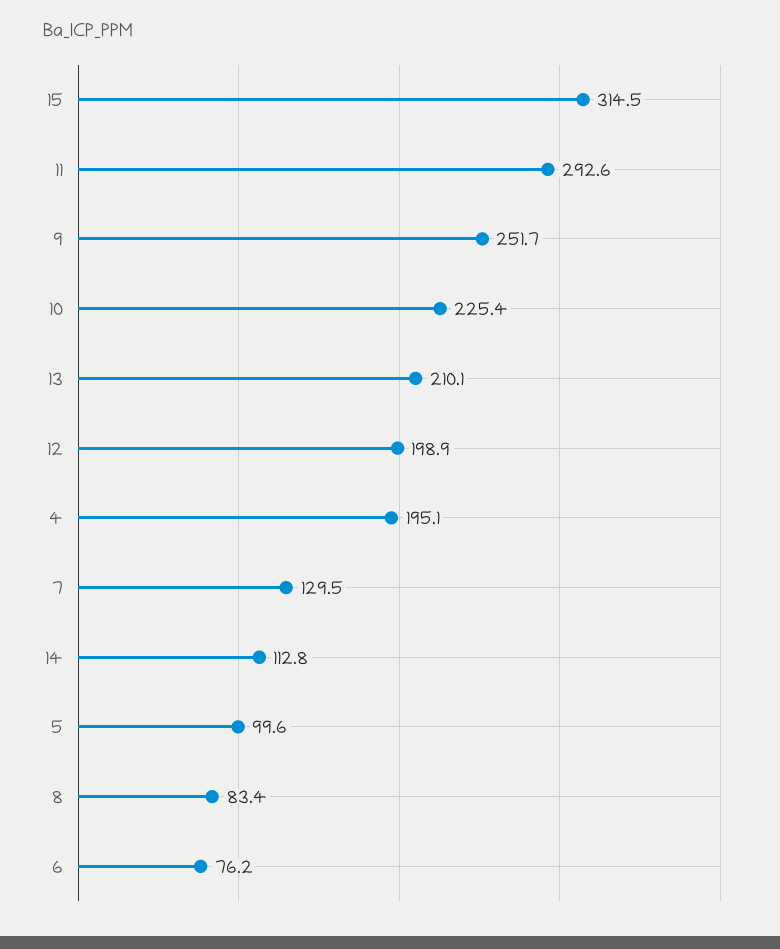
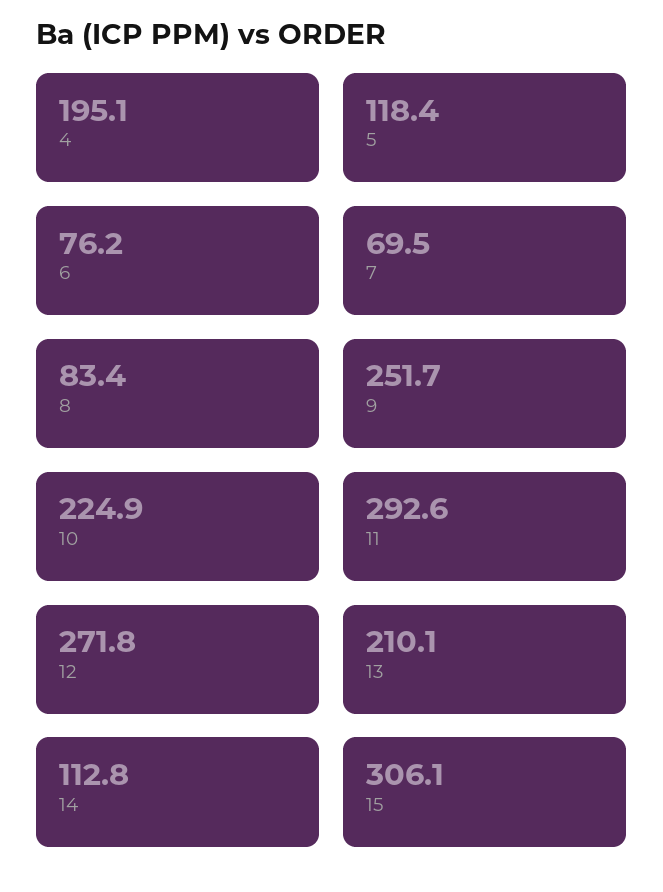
  {
-   "15": 314.5,
+   "15": 306.1,
    "11": 292.6,
    "9": 251.7,
-   "10": 225.4,
+   "10": 224.9,
    "13": 210.1,
-   "12": 198.9,
+   "12": 271.8,
    "4": 195.1,
-   "7": 129.5,
+   "7": 69.5,
    "14": 112.8,
-   "5": 99.6,
+   "5": 118.4,
    "8": 83.4,
    "6": 76.2
  }

